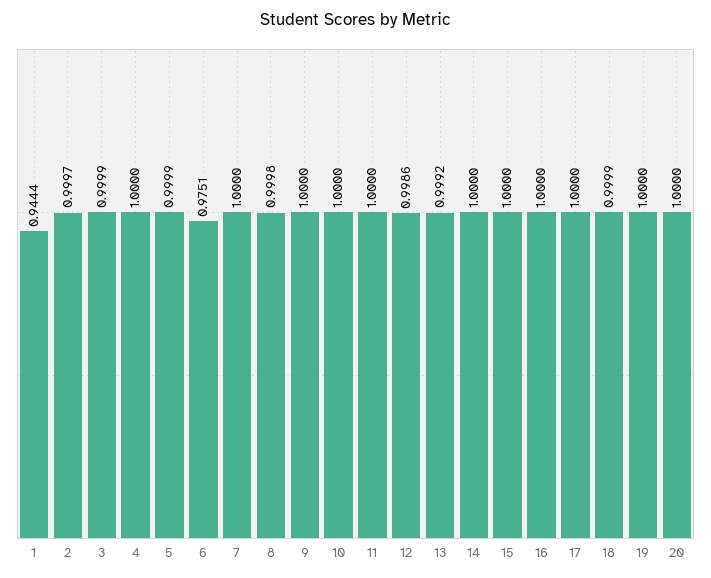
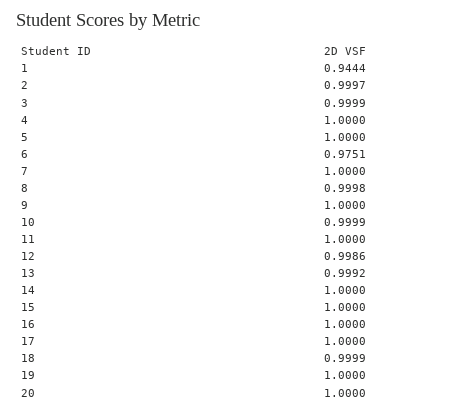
  {
    "1": 0.9444,
    "2": 0.9997,
    "3": 0.9999,
    "4": 1,
-   "5": 0.9999,
+   "5": 1,
    "6": 0.9751,
    "7": 1,
    "8": 0.9998,
    "9": 1,
-   "10": 1,
+   "10": 0.9999,
    "11": 1,
    "12": 0.9986,
    "13": 0.9992,
    "14": 1,
    "15": 1,
    "16": 1,
    "17": 1,
    "18": 0.9999,
    "19": 1,
    "20": 1
  }

